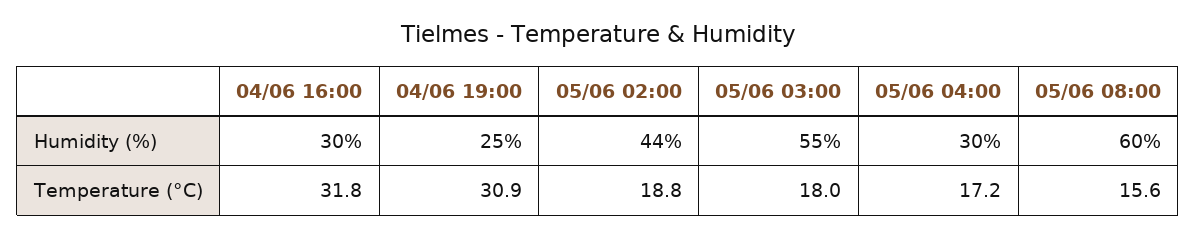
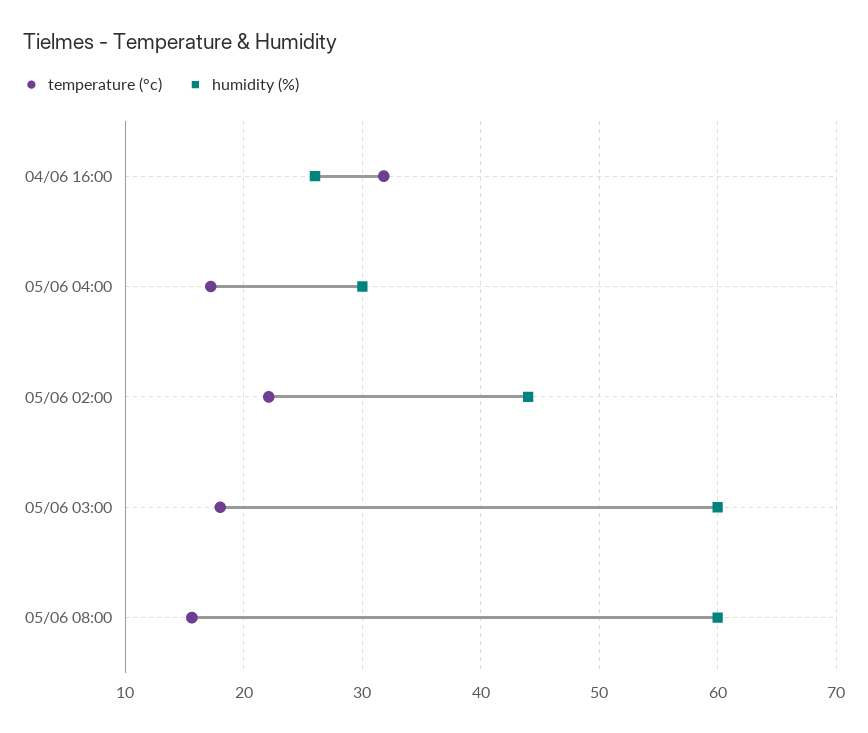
  {
    "Humidity (%)": {
-     "04/06 16:00": 30,
+     "04/06 16:00": 26,
-     "04/06 19:00": 25,
      "05/06 02:00": 44,
-     "05/06 03:00": 55,
+     "05/06 03:00": 60,
      "05/06 04:00": 30,
      "05/06 08:00": 60
    },
    "Temperature (°C)": {
      "04/06 16:00": 31.8,
-     "04/06 19:00": 30.9,
-     "05/06 02:00": 18.8,
+     "05/06 02:00": 22,
      "05/06 03:00": 18,
      "05/06 04:00": 17.2,
      "05/06 08:00": 15.6
    }
  }

